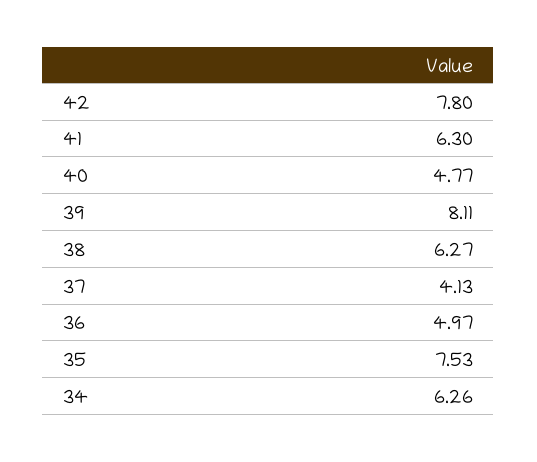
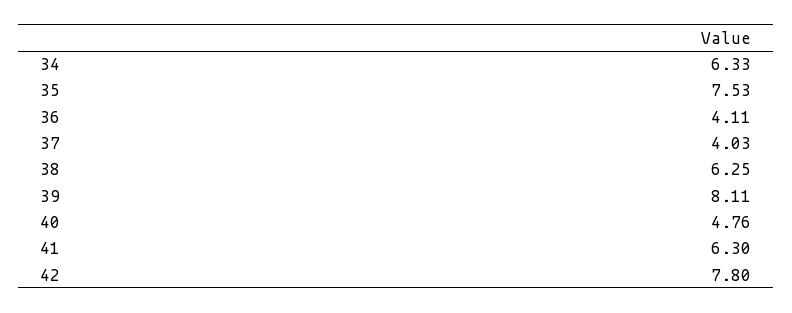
  {
    "42": 7.8,
    "41": 6.3,
-   "40": 4.77,
+   "40": 4.76,
    "39": 8.11,
-   "38": 6.27,
+   "38": 6.25,
-   "37": 4.13,
+   "37": 4.03,
-   "36": 4.97,
+   "36": 4.11,
    "35": 7.53,
-   "34": 6.26
+   "34": 6.33
  }

